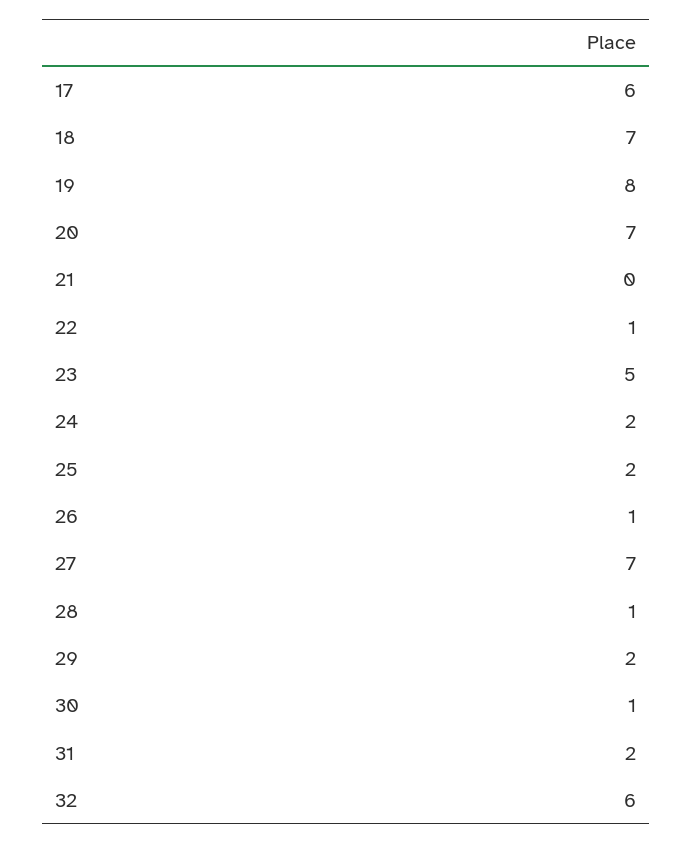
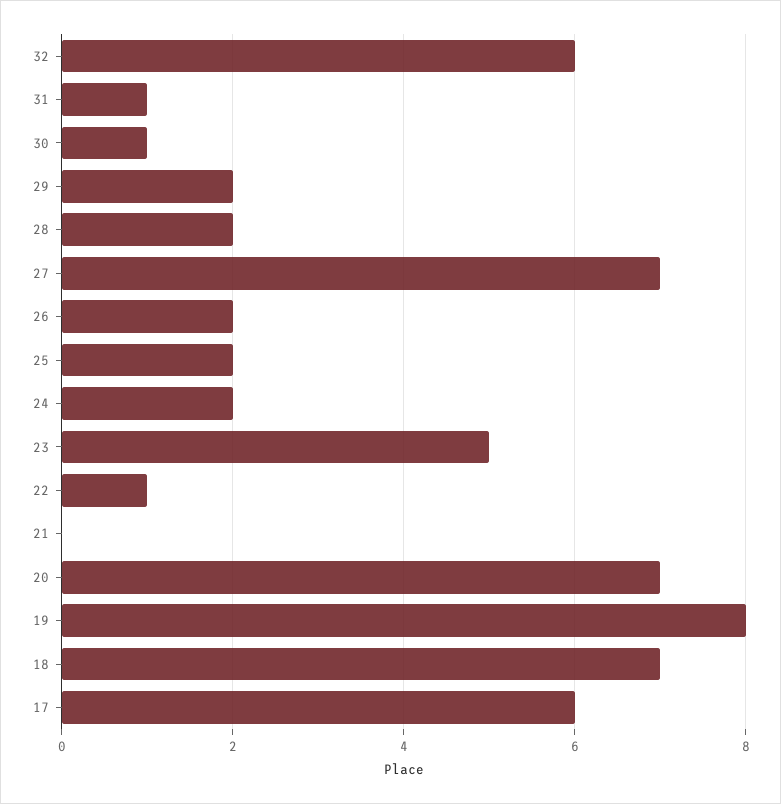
  {
    "17": 6,
    "18": 7,
    "19": 8,
    "20": 7,
    "21": 0,
    "22": 1,
    "23": 5,
    "24": 2,
    "25": 2,
-   "26": 1,
+   "26": 2,
    "27": 7,
-   "28": 1,
+   "28": 2,
    "29": 2,
    "30": 1,
-   "31": 2,
+   "31": 1,
    "32": 6
  }

